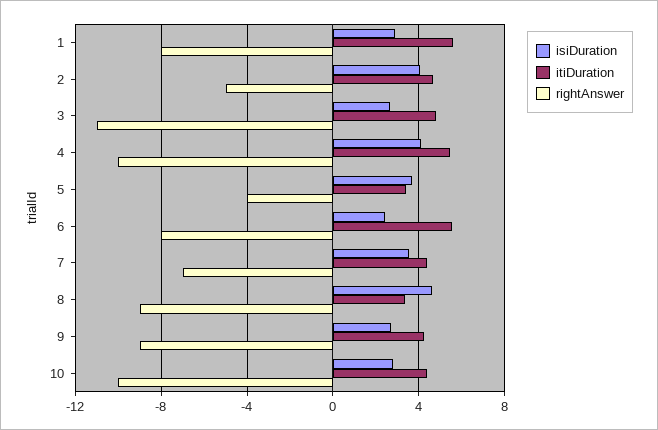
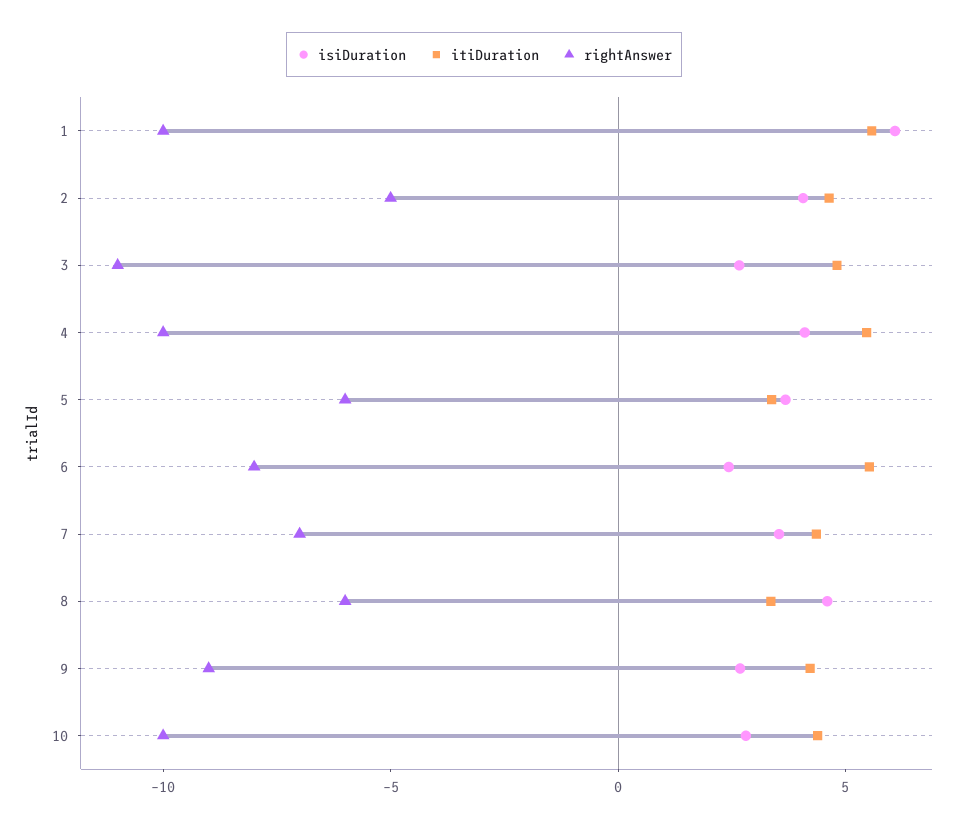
  {
    "isiDuration": {
-     "1": 3,
+     "1": 6,
      "2": 4,
      "3": 2.5,
      "4": 4,
      "5": 3.5,
      "6": 2.5,
      "7": 3.5,
      "8": 4.5,
      "9": 2.5,
      "10": 3
    },
    "itiDuration": {
      "1": 5.5,
      "2": 4.5,
      "3": 5,
      "4": 5.5,
      "5": 3.5,
      "6": 5.5,
      "7": 4.5,
      "8": 3.5,
      "9": 4,
      "10": 4.5
    },
    "rightAnswer": {
-     "1": -8,
+     "1": -10,
      "2": -5,
      "3": -11,
      "4": -10,
-     "5": -4,
+     "5": -6,
      "6": -8,
      "7": -7,
-     "8": -9,
+     "8": -6,
      "9": -9,
      "10": -10
    }
  }

